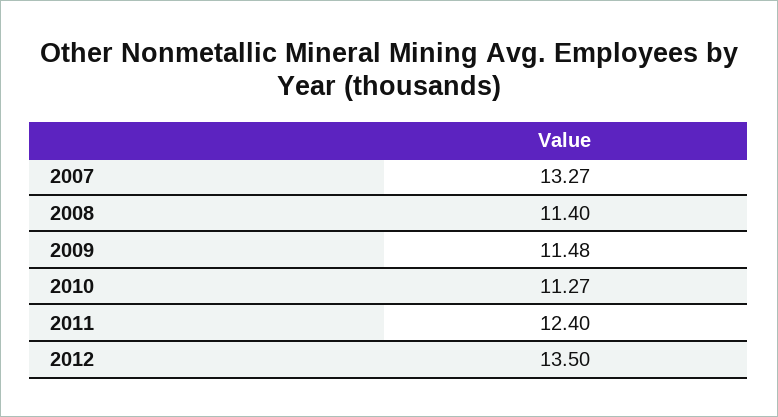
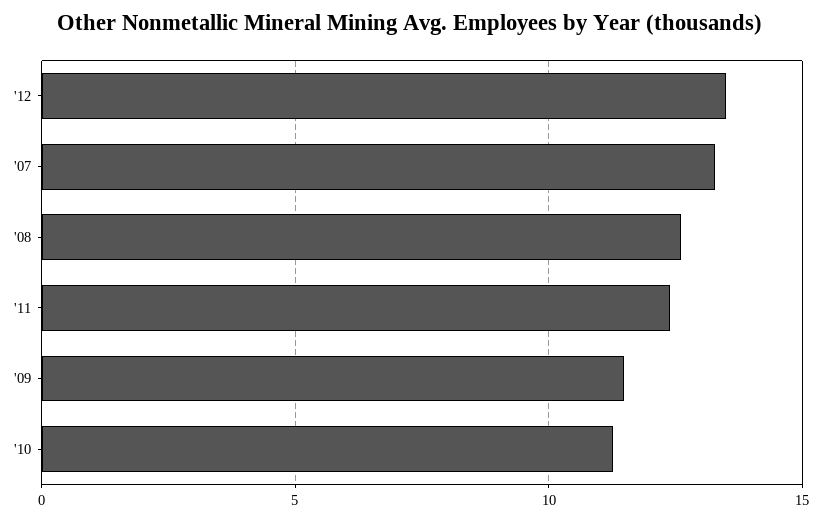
  {
    "2007": 13.27,
-   "2008": 11.4,
+   "2008": 12.5,
    "2009": 11.48,
    "2010": 11.27,
    "2011": 12.4,
    "2012": 13.5
  }

